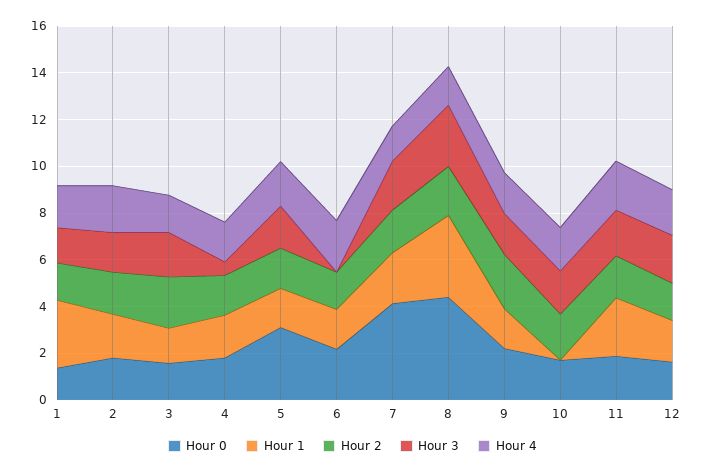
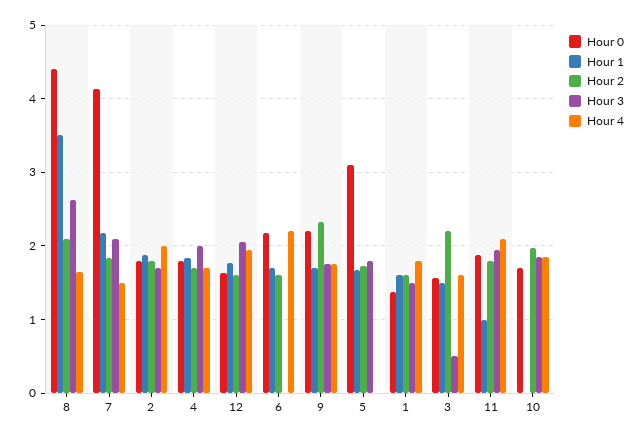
  {
    "Hour 0": {
      "1": 1.4,
      "2": 1.8,
      "3": 1.6,
      "4": 1.8,
      "5": 3.1,
      "6": 2.2,
      "7": 4.1,
      "8": 4.4,
      "9": 2.2,
      "10": 1.7,
      "11": 1.9,
      "12": 1.6
    },
    "Hour 1": {
-     "1": 3,
+     "1": 1.6,
      "2": 1.9,
      "3": 1.5,
      "4": 1.8,
      "5": 1.7,
      "6": 1.7,
      "7": 2.2,
      "8": 3.5,
      "9": 1.7,
      "10": 0,
-     "11": 2.5,
+     "11": 1,
      "12": 1.8
    },
    "Hour 2": {
      "1": 1.6,
      "2": 1.8,
      "3": 2.2,
      "4": 1.7,
      "5": 1.7,
      "6": 1.6,
      "7": 1.8,
      "8": 2.1,
      "9": 2.3,
      "10": 2,
      "11": 1.8,
      "12": 1.6
    },
    "Hour 3": {
      "1": 1.5,
      "2": 1.7,
-     "3": 2,
+     "3": 0.5,
-     "4": 0.5,
+     "4": 2,
      "5": 1.8,
      "6": 0,
      "7": 2.1,
      "8": 2.6,
      "9": 1.8,
      "10": 1.9,
      "11": 2,
      "12": 2.1
    },
    "Hour 4": {
      "1": 1.8,
      "2": 2,
      "3": 1.6,
      "4": 1.7,
-     "5": 2,
+     "5": 0,
      "6": 2.2,
      "7": 1.5,
      "8": 1.7,
      "9": 1.8,
      "10": 1.9,
      "11": 2.1,
      "12": 2
    }
  }

